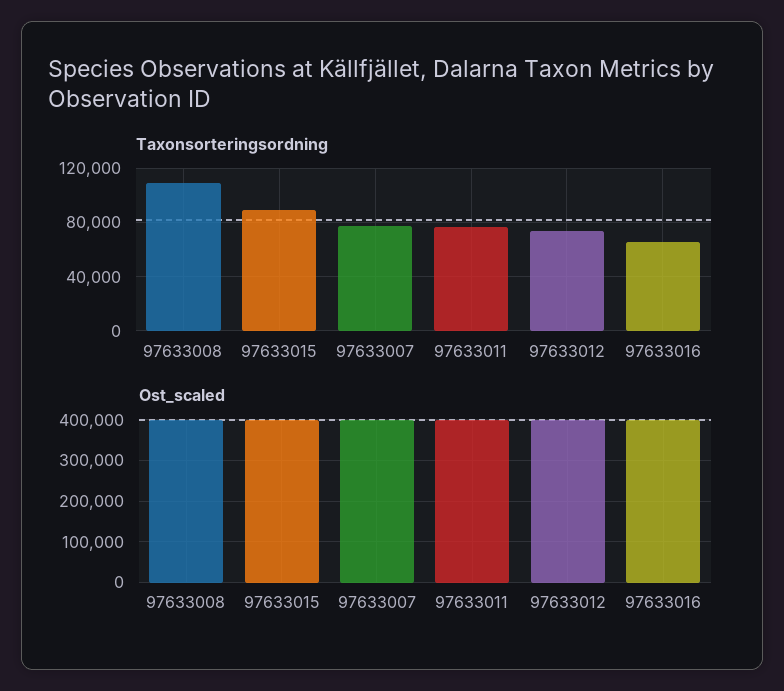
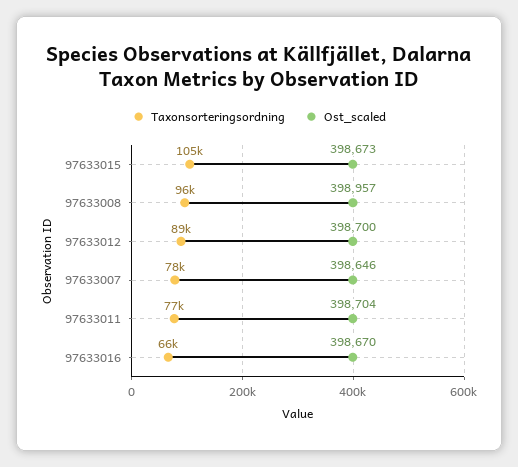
  {
    "Taxonsorteringsordning": {
-     "97633008": 110000,
+     "97633008": 96000,
-     "97633015": 90000,
+     "97633015": 105000,
      "97633007": 78000,
      "97633011": 77000,
-     "97633012": 75000,
+     "97633012": 89000,
      "97633016": 66000
    },
    "Ost_scaled": {
      "97633008": 398957,
      "97633015": 398673,
      "97633007": 398646,
      "97633011": 398704,
      "97633012": 398700,
      "97633016": 398670
    }
  }

